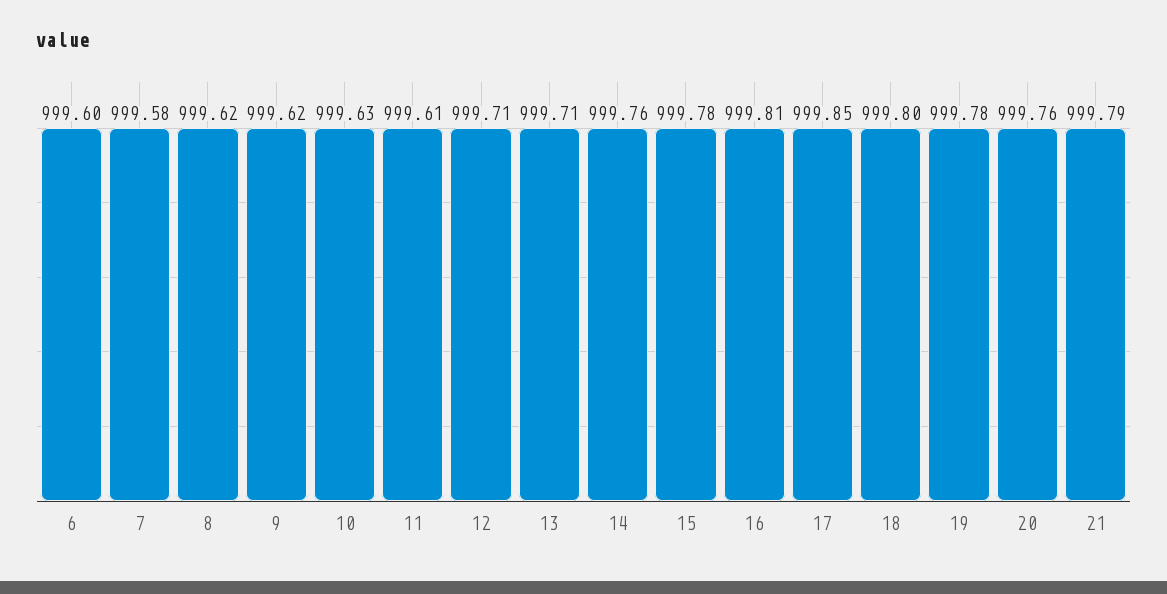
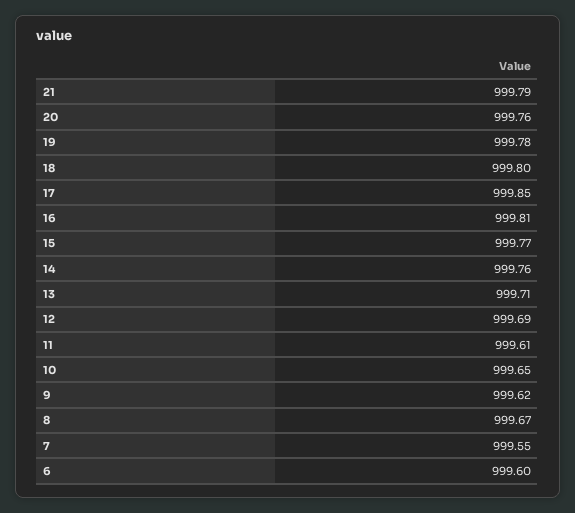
  {
    "6": 999.6,
-   "7": 999.58,
+   "7": 999.55,
-   "8": 999.62,
+   "8": 999.67,
    "9": 999.62,
-   "10": 999.63,
+   "10": 999.65,
    "11": 999.61,
-   "12": 999.71,
+   "12": 999.69,
    "13": 999.71,
    "14": 999.76,
-   "15": 999.78,
+   "15": 999.77,
    "16": 999.81,
    "17": 999.85,
    "18": 999.8,
    "19": 999.78,
    "20": 999.76,
    "21": 999.79
  }

